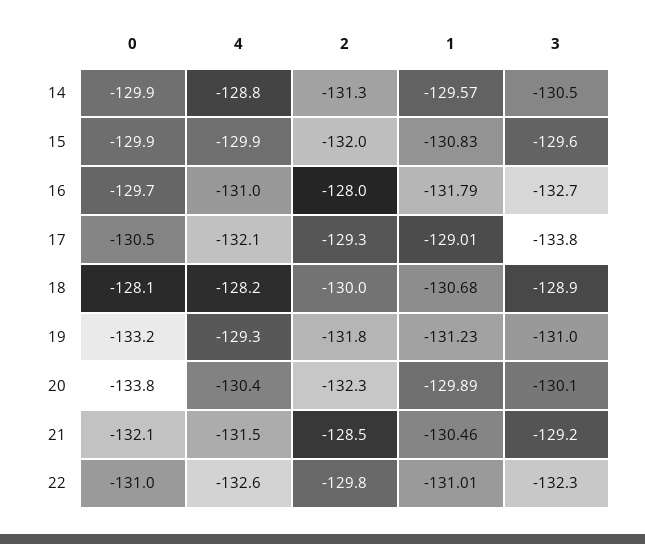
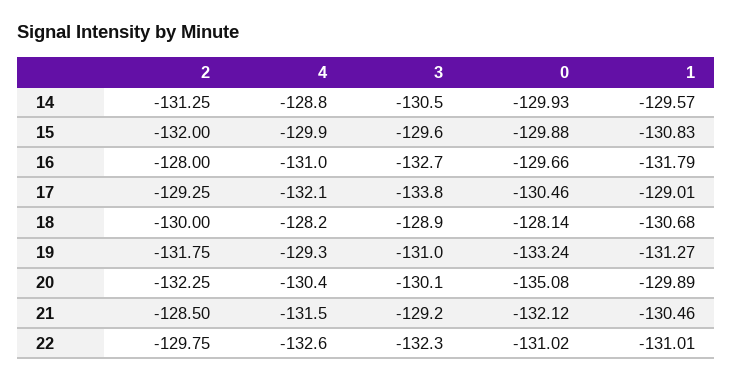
  {
    "0": {
      "14": -129.93,
      "15": -129.88,
      "16": -129.66,
      "17": -130.46,
      "18": -128.14,
      "19": -133.24,
-     "20": -133.8,
+     "20": -135.08,
      "21": -132.12,
      "22": -131.02
    },
    "4": {
      "14": -128.8,
      "15": -129.9,
      "16": -131,
      "17": -132.1,
      "18": -128.2,
      "19": -129.3,
      "20": -130.4,
      "21": -131.5,
      "22": -132.6
    },
    "2": {
      "14": -131.25,
      "15": -132,
      "16": -128,
      "17": -129.25,
      "18": -130,
      "19": -131.75,
      "20": -132.25,
      "21": -128.5,
      "22": -129.75
    },
    "1": {
      "14": -129.57,
      "15": -130.83,
      "16": -131.79,
      "17": -129.01,
      "18": -130.68,
-     "19": -131.23,
+     "19": -131.27,
      "20": -129.89,
      "21": -130.46,
      "22": -131.01
    },
    "3": {
      "14": -130.5,
      "15": -129.6,
      "16": -132.7,
      "17": -133.8,
      "18": -128.9,
      "19": -131,
      "20": -130.1,
      "21": -129.2,
      "22": -132.3
    }
  }

